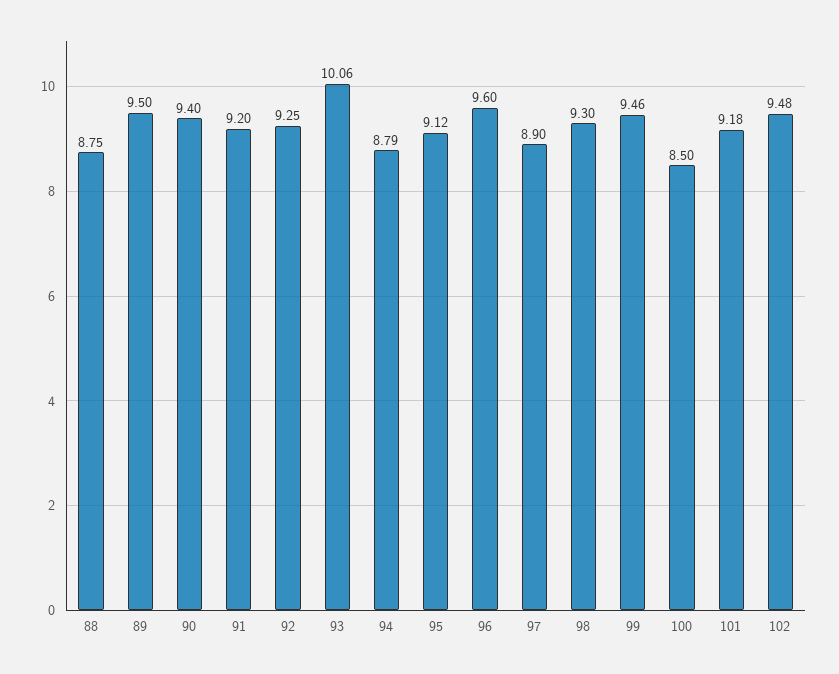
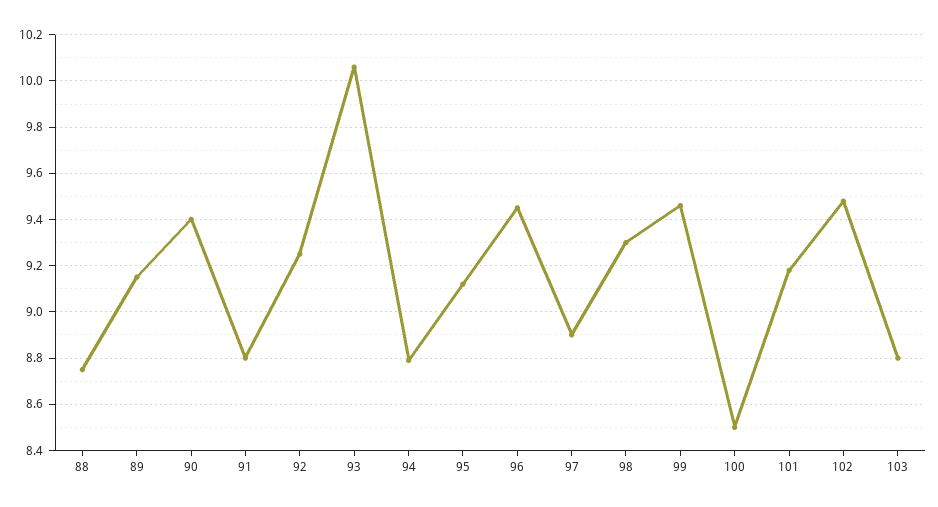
  {
    "88": 8.75,
-   "89": 9.5,
+   "89": 9.15,
    "90": 9.4,
-   "91": 9.2,
+   "91": 8.8,
    "92": 9.25,
    "93": 10.06,
    "94": 8.79,
    "95": 9.12,
-   "96": 9.6,
+   "96": 9.45,
    "97": 8.9,
    "98": 9.3,
    "99": 9.46,
    "100": 8.5,
    "101": 9.18,
-   "102": 9.48
+   "102": 9.48,
+   "103": 8.8
  }

